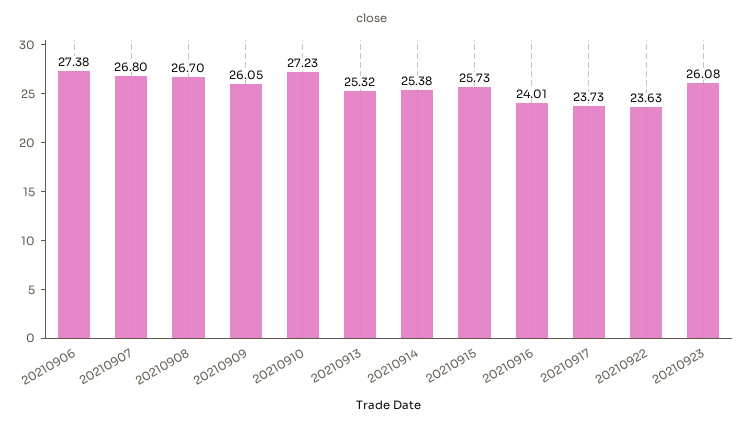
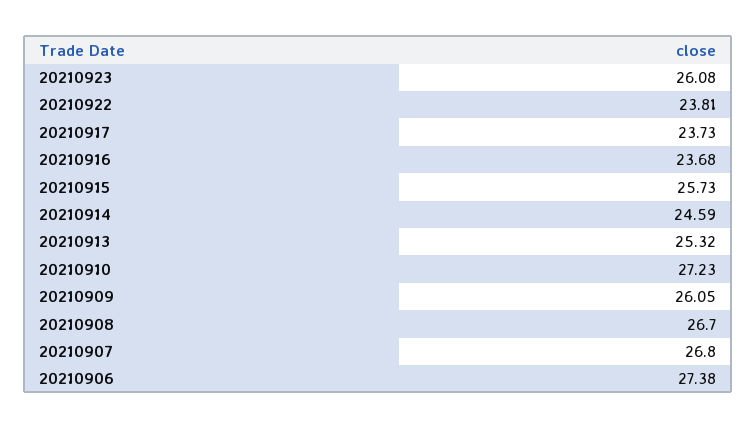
  {
    "20210906": 27.38,
    "20210907": 26.8,
    "20210908": 26.7,
    "20210909": 26.05,
    "20210910": 27.23,
    "20210913": 25.32,
-   "20210914": 25.38,
+   "20210914": 24.59,
    "20210915": 25.73,
-   "20210916": 24.01,
+   "20210916": 23.68,
    "20210917": 23.73,
-   "20210922": 23.63,
+   "20210922": 23.81,
    "20210923": 26.08
  }

